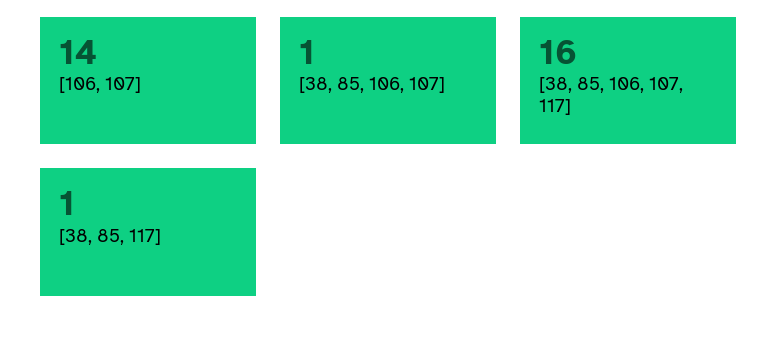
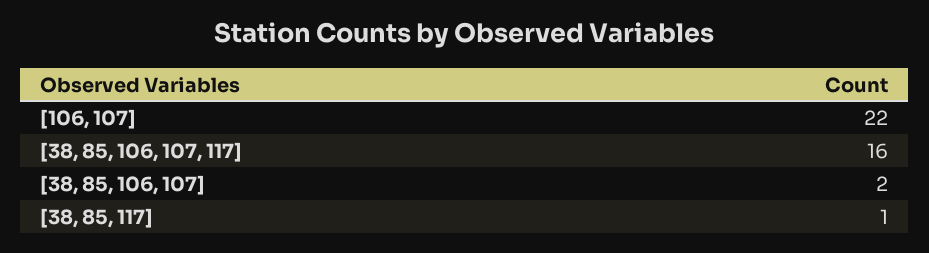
  {
-   "[106, 107]": 14,
+   "[106, 107]": 22,
-   "[38, 85, 106, 107]": 1,
+   "[38, 85, 106, 107]": 2,
    "[38, 85, 106, 107, 117]": 16,
    "[38, 85, 117]": 1
  }

